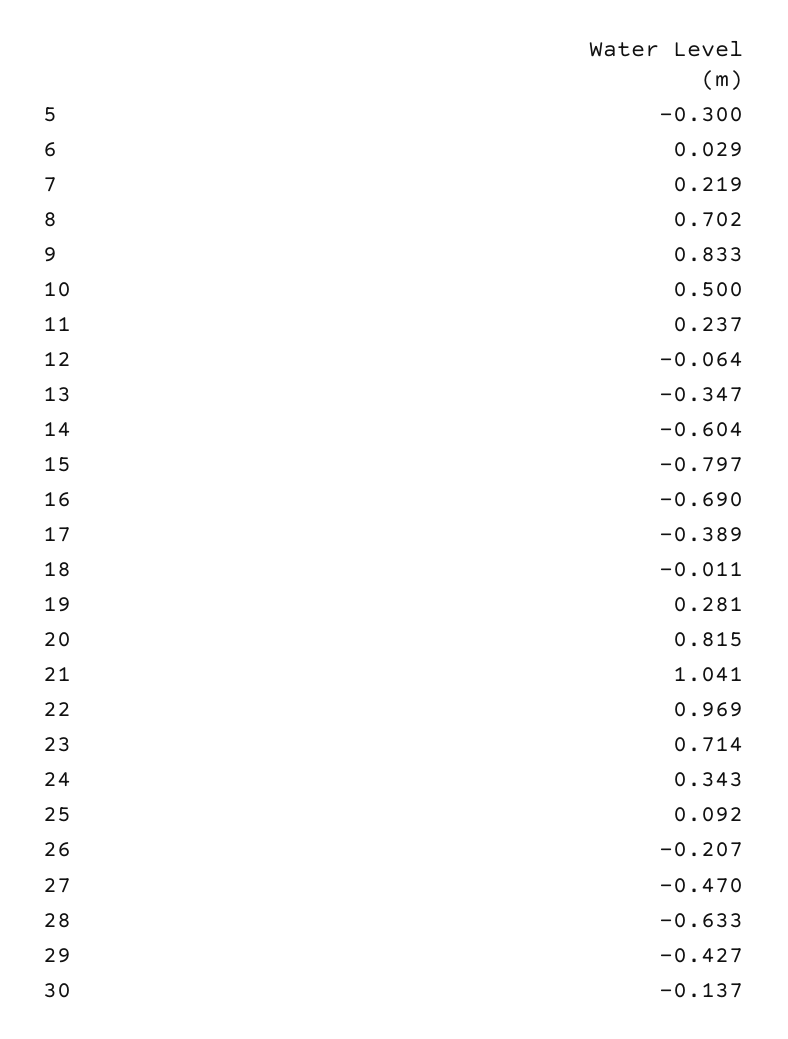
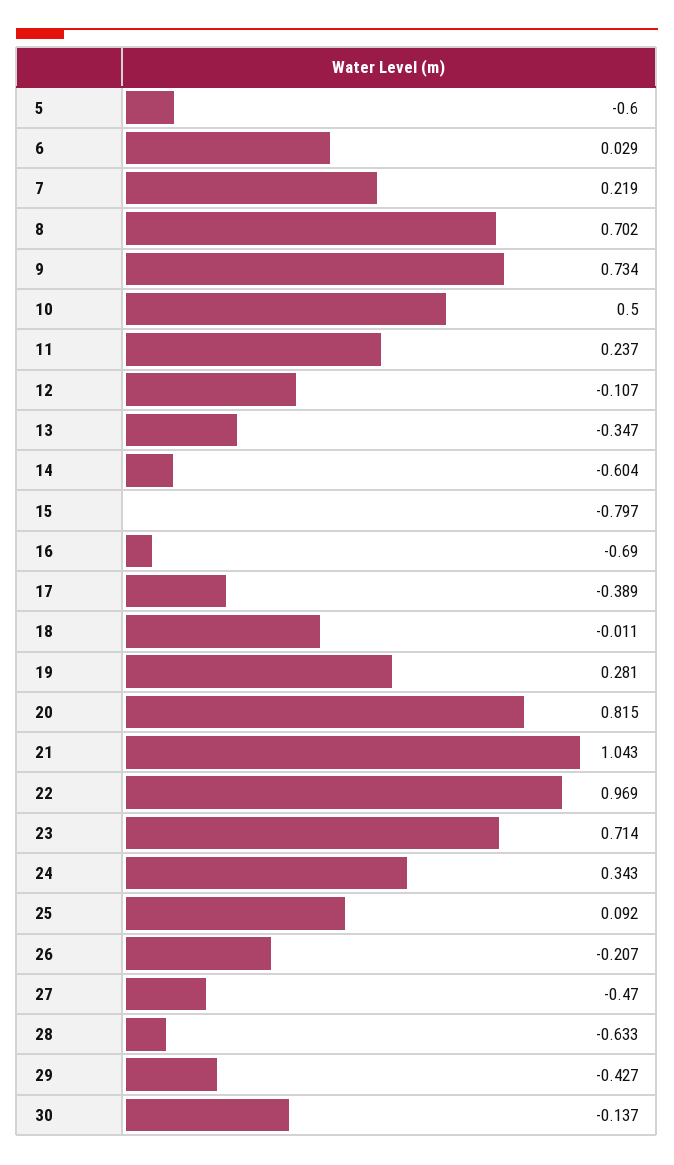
  {
-   "5": -0.3,
+   "5": -0.6,
    "6": 0.029,
    "7": 0.219,
    "8": 0.702,
-   "9": 0.833,
+   "9": 0.734,
    "10": 0.5,
    "11": 0.237,
-   "12": -0.064,
+   "12": -0.107,
    "13": -0.347,
    "14": -0.604,
    "15": -0.797,
    "16": -0.69,
    "17": -0.389,
    "18": -0.011,
    "19": 0.281,
    "20": 0.815,
-   "21": 1.041,
+   "21": 1.043,
    "22": 0.969,
    "23": 0.714,
    "24": 0.343,
    "25": 0.092,
    "26": -0.207,
    "27": -0.47,
    "28": -0.633,
    "29": -0.427,
    "30": -0.137
  }

